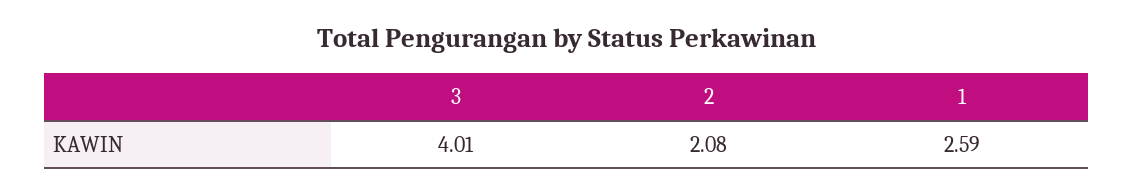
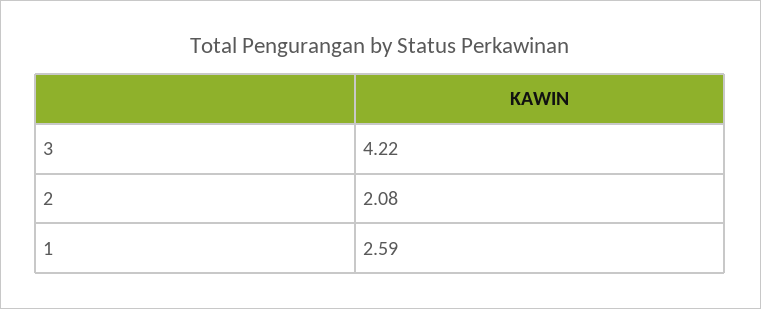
  {
-   "3": 4.01,
+   "3": 4.22,
    "2": 2.08,
    "1": 2.59
  }

